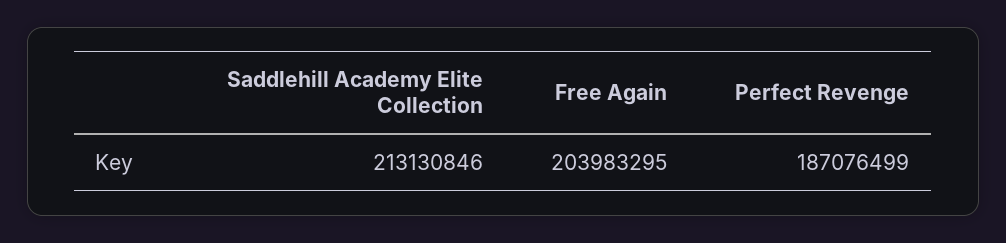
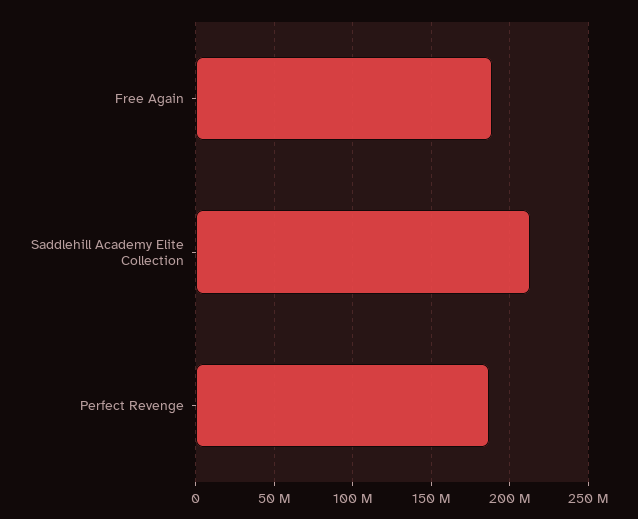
  {
    "Saddlehill Academy Elite Collection": 213130846,
-   "Free Again": 203983295,
+   "Free Again": 190000000,
    "Perfect Revenge": 187076499
  }

